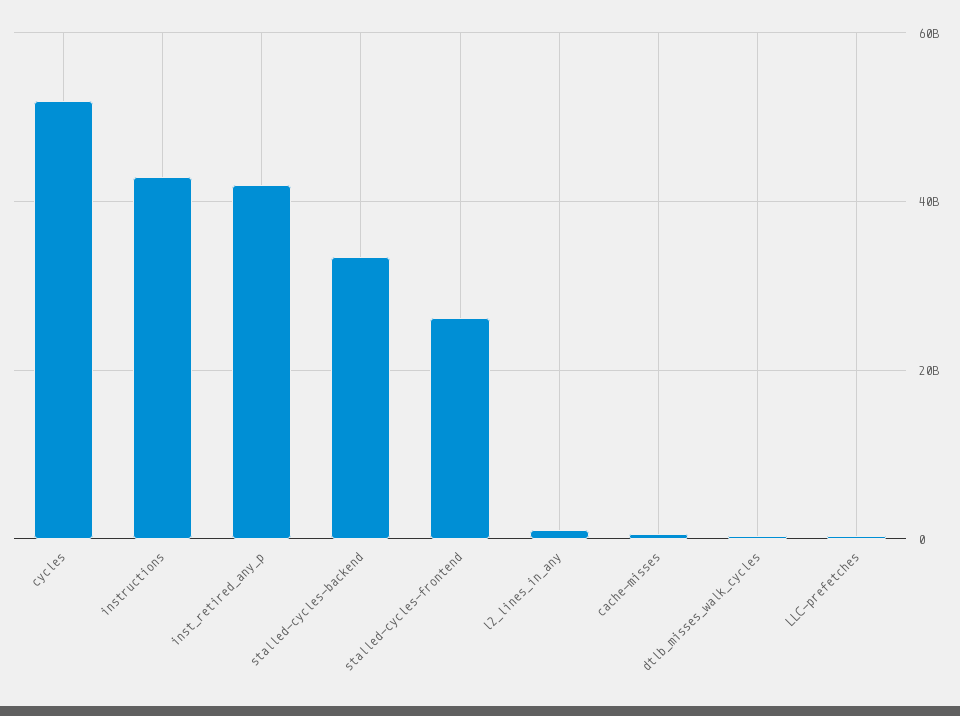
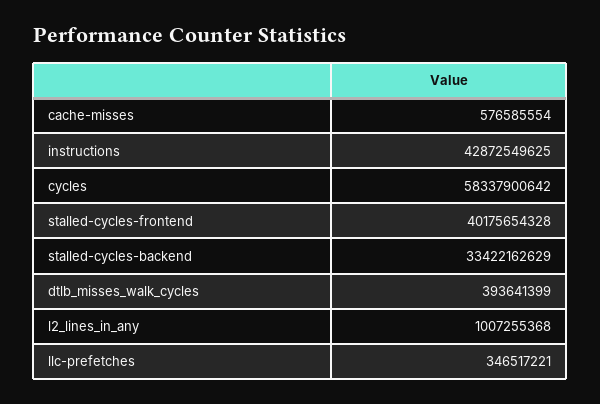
  {
-   "cycles": 52000000000,
+   "cycles": 58337900642,
    "instructions": 42872549625,
-   "inst_retired_any_p": 42000000000,
    "stalled-cycles-backend": 33422162629,
-   "stalled-cycles-frontend": 26000000000,
+   "stalled-cycles-frontend": 40175654328,
    "l2_lines_in_any": 1007255368,
    "cache-misses": 576585554,
    "dtlb_misses_walk_cycles": 393641399,
    "LLC-prefetches": 346517221
  }

